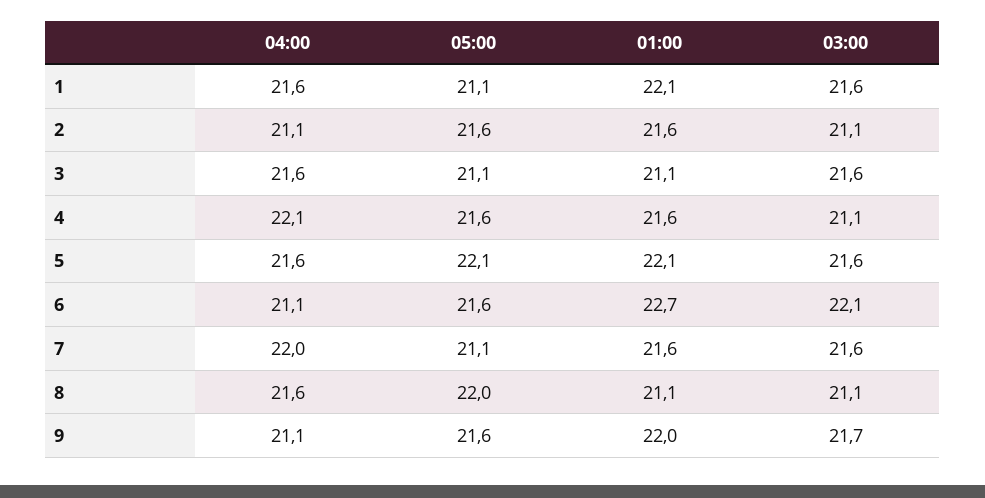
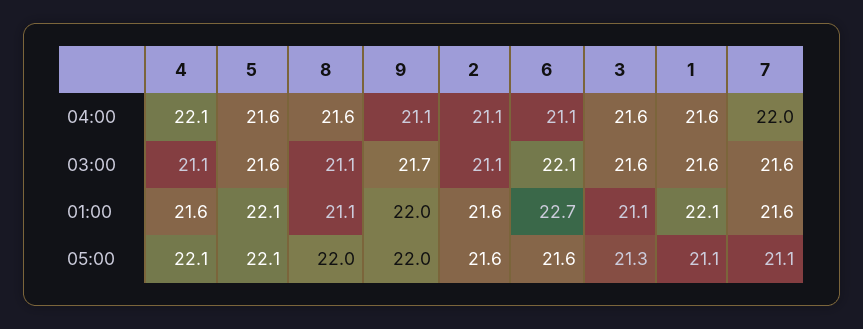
  {
    "04:00": {
      "1": 21.6,
      "2": 21.1,
      "3": 21.6,
      "4": 22.1,
      "5": 21.6,
      "6": 21.1,
      "7": 22,
      "8": 21.6,
      "9": 21.1
    },
    "05:00": {
      "1": 21.1,
      "2": 21.6,
-     "3": 21.1,
+     "3": 21.3,
-     "4": 21.6,
+     "4": 22.1,
      "5": 22.1,
      "6": 21.6,
      "7": 21.1,
      "8": 22,
-     "9": 21.6
+     "9": 22
    },
    "01:00": {
      "1": 22.1,
      "2": 21.6,
      "3": 21.1,
      "4": 21.6,
      "5": 22.1,
      "6": 22.7,
      "7": 21.6,
      "8": 21.1,
      "9": 22
    },
    "03:00": {
      "1": 21.6,
      "2": 21.1,
      "3": 21.6,
      "4": 21.1,
      "5": 21.6,
      "6": 22.1,
      "7": 21.6,
      "8": 21.1,
      "9": 21.7
    }
  }

